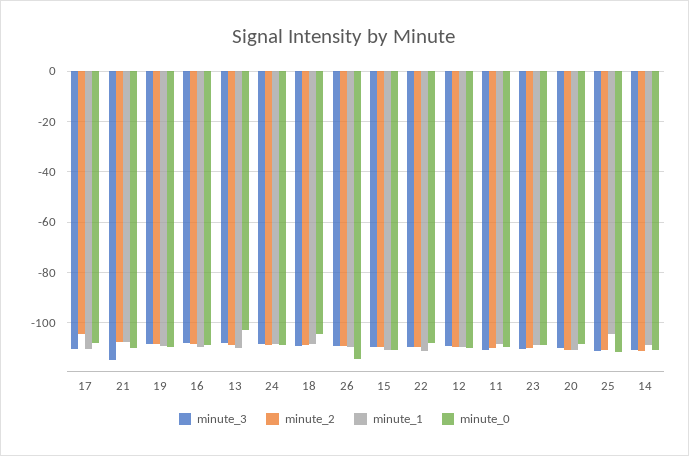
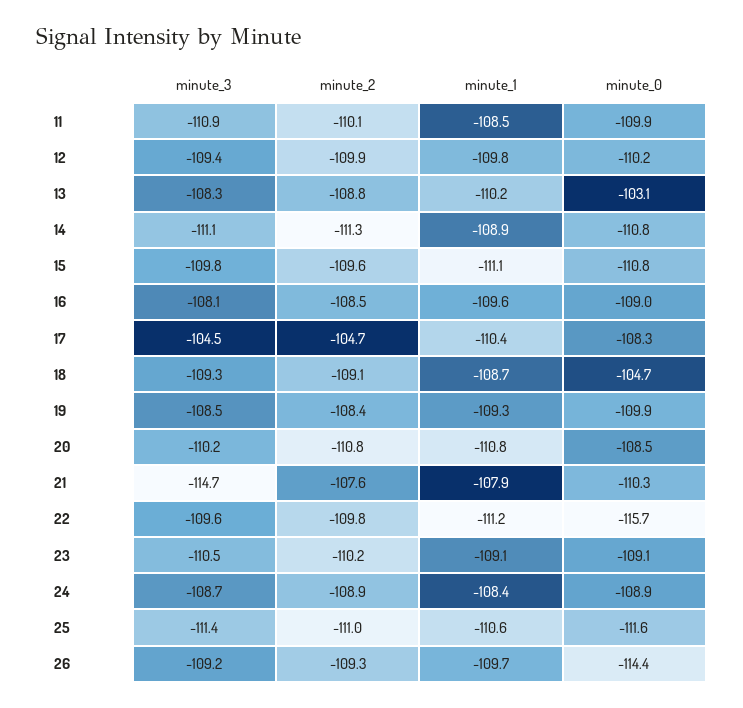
  {
    "minute_3": {
-     "17": -110,
+     "17": -104.5,
      "21": -114.7,
      "19": -108.5,
      "16": -108.1,
      "13": -108.3,
      "24": -108.7,
      "18": -109.3,
      "26": -109.2,
      "15": -109.8,
      "22": -109.6,
      "12": -109.4,
      "11": -110.9,
      "23": -110.5,
      "20": -110.2,
      "25": -111.4,
      "14": -111.1
    },
    "minute_2": {
      "17": -104.7,
      "21": -107.6,
      "19": -108.4,
      "16": -108.5,
      "13": -108.8,
      "24": -108.9,
      "18": -109.1,
      "26": -109.3,
      "15": -109.6,
      "22": -109.8,
      "12": -109.9,
      "11": -110.1,
      "23": -110.2,
      "20": -110.8,
      "25": -111,
      "14": -111.3
    },
    "minute_1": {
      "17": -110.4,
      "21": -107.9,
      "19": -109.3,
      "16": -109.6,
      "13": -110.2,
      "24": -108.4,
      "18": -108.7,
      "26": -109.7,
      "15": -111.1,
      "22": -111.2,
      "12": -109.8,
      "11": -108.5,
      "23": -109.1,
      "20": -110.8,
-     "25": -105,
+     "25": -110.6,
      "14": -108.9
    },
    "minute_0": {
      "17": -108.3,
      "21": -110.3,
      "19": -109.9,
      "16": -109,
      "13": -103.1,
      "24": -108.9,
      "18": -104.7,
      "26": -114.4,
      "15": -110.8,
-     "22": -107.5,
+     "22": -115.7,
      "12": -110.2,
      "11": -109.9,
      "23": -109.1,
      "20": -108.5,
      "25": -111.6,
      "14": -110.8
    }
  }

